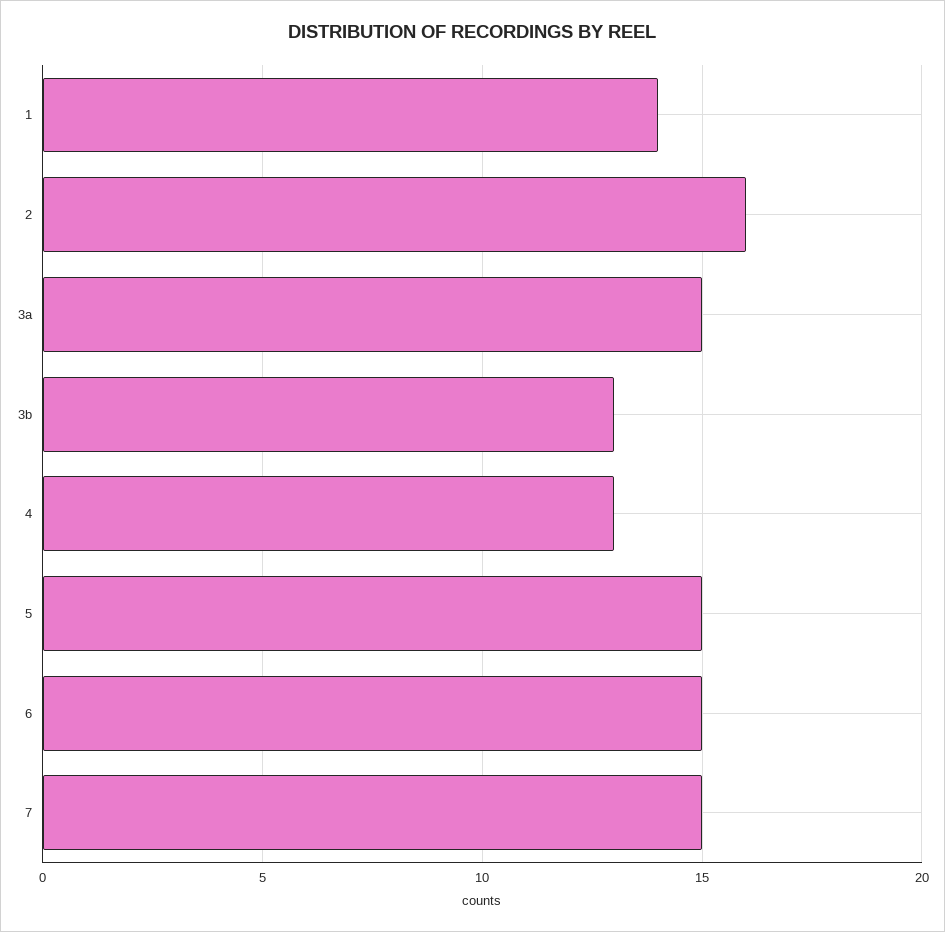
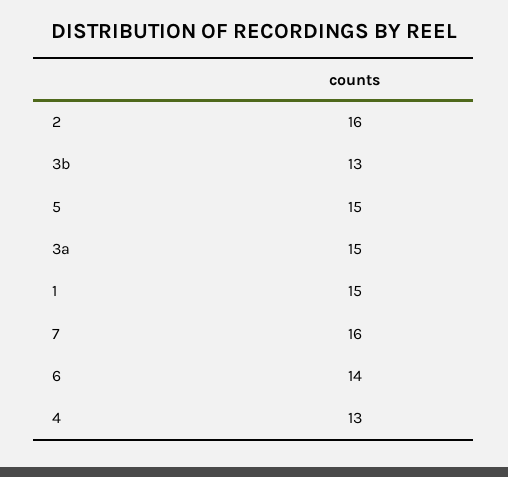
  {
-   "1": 14,
+   "1": 15,
    "2": 16,
    "3a": 15,
    "3b": 13,
    "4": 13,
    "5": 15,
-   "6": 15,
+   "6": 14,
-   "7": 15
+   "7": 16
  }

